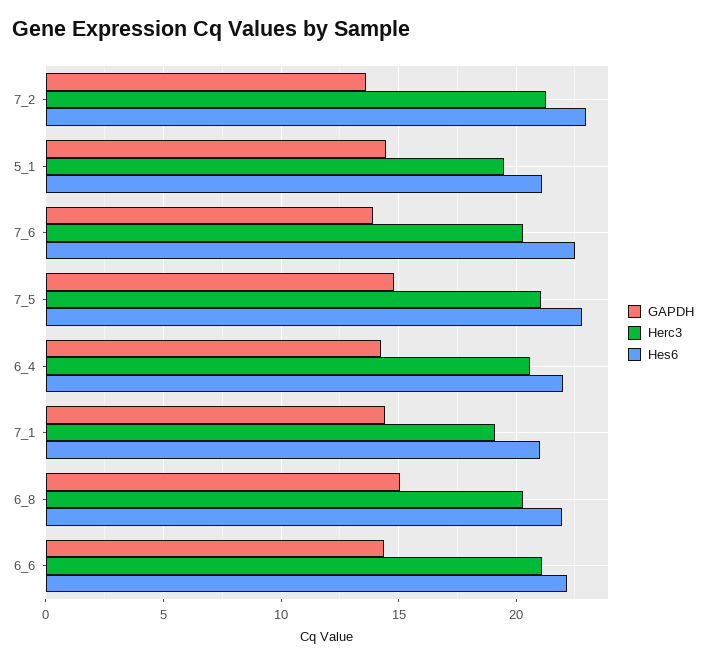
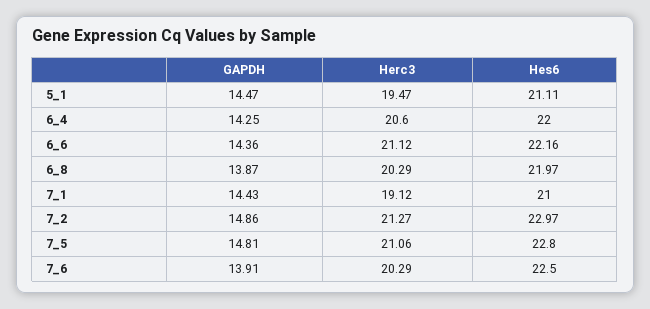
  {
    "GAPDH": {
-     "7_2": 13.5,
+     "7_2": 14.86,
      "5_1": 14.47,
      "7_6": 13.91,
      "7_5": 14.81,
      "6_4": 14.25,
      "7_1": 14.43,
-     "6_8": 15,
+     "6_8": 13.87,
      "6_6": 14.36
    },
    "Herc3": {
      "7_2": 21.27,
      "5_1": 19.47,
      "7_6": 20.29,
      "7_5": 21.06,
      "6_4": 20.6,
      "7_1": 19.12,
      "6_8": 20.29,
      "6_6": 21.12
    },
    "Hes6": {
      "7_2": 22.97,
      "5_1": 21.11,
      "7_6": 22.5,
      "7_5": 22.8,
      "6_4": 22,
      "7_1": 21,
      "6_8": 21.97,
      "6_6": 22.16
    }
  }

